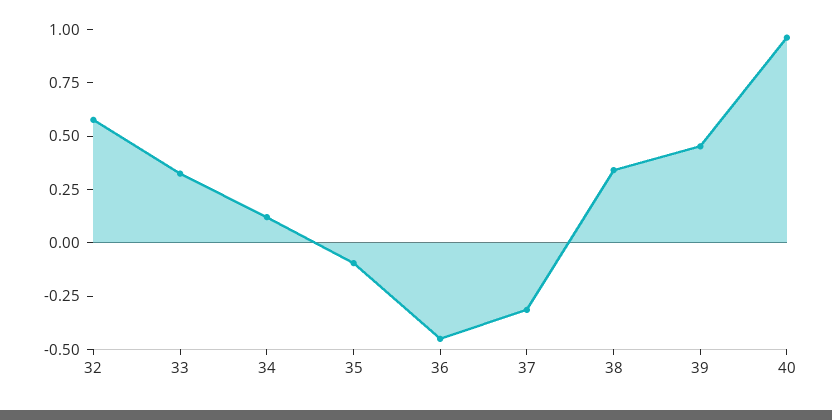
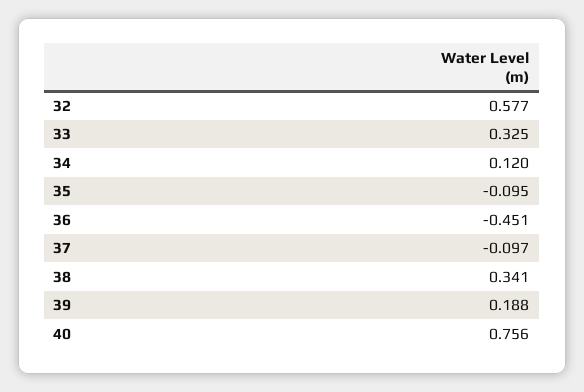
  {
    "32": 0.577,
    "33": 0.325,
    "34": 0.12,
    "35": -0.095,
    "36": -0.451,
-   "37": -0.3,
+   "37": -0.097,
    "38": 0.341,
-   "39": 0.45,
+   "39": 0.188,
-   "40": 0.95
+   "40": 0.756
  }

